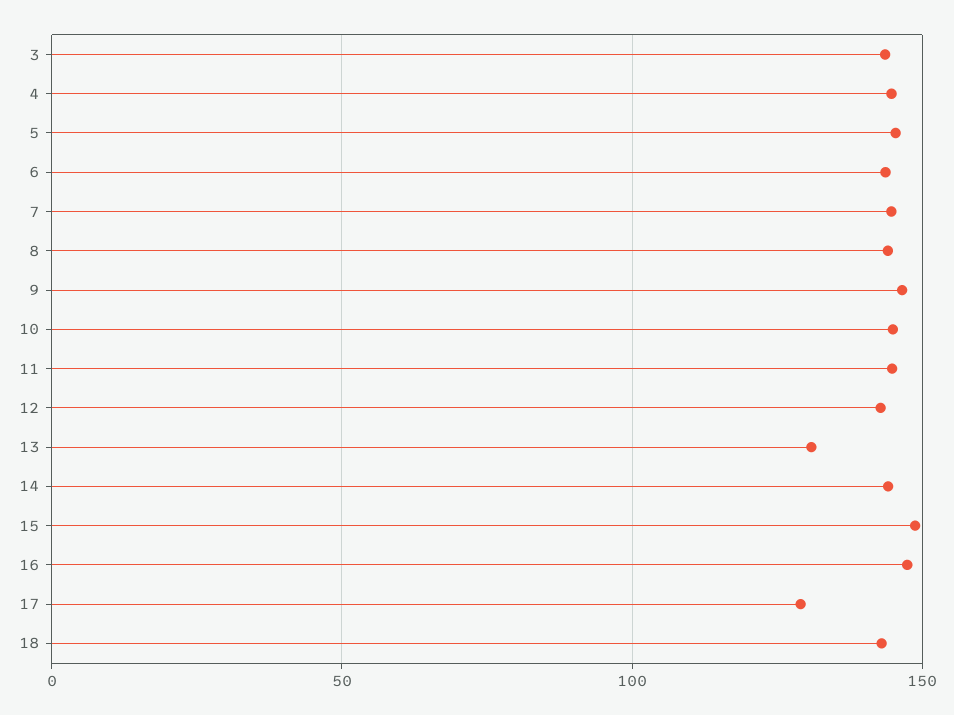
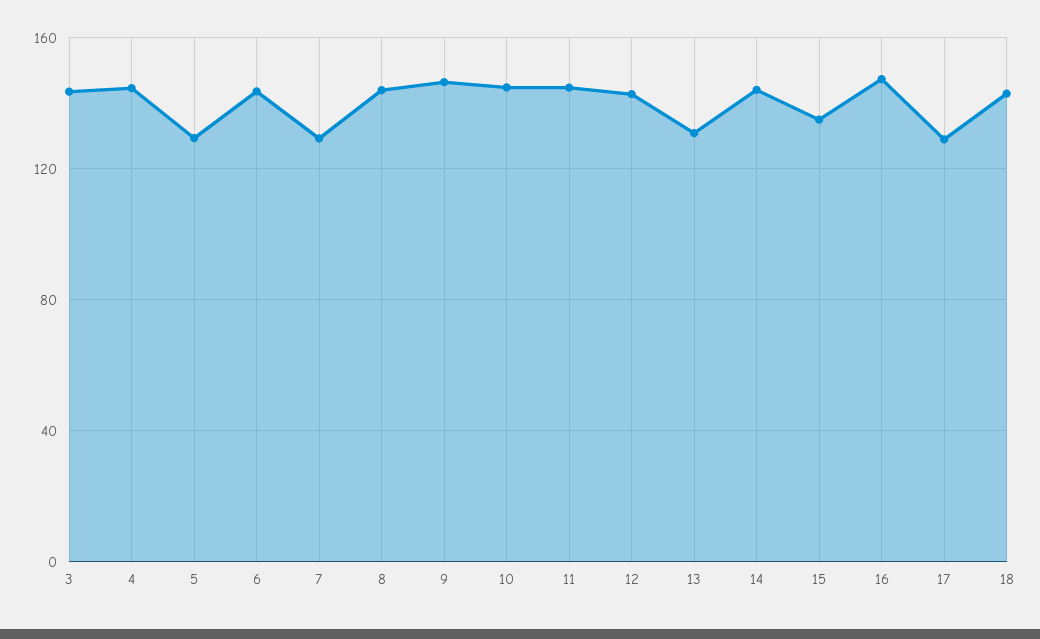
  {
    "3": 145,
    "4": 145,
-   "5": 145,
+   "5": 130,
    "6": 145,
-   "7": 145,
+   "7": 130,
    "8": 145,
    "9": 145,
    "10": 145,
    "11": 145,
    "12": 145,
    "13": 130,
    "14": 145,
-   "15": 150,
+   "15": 135,
    "16": 145,
    "17": 130,
    "18": 145
  }

